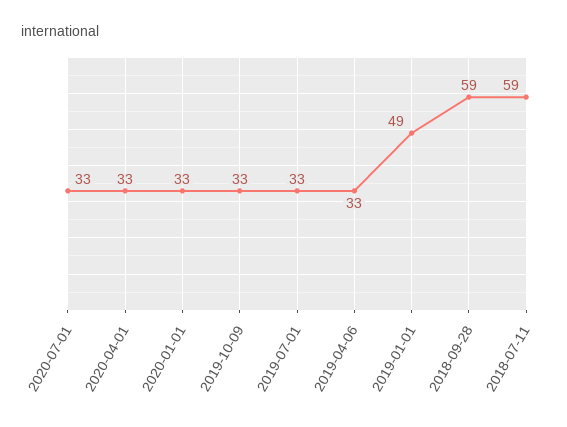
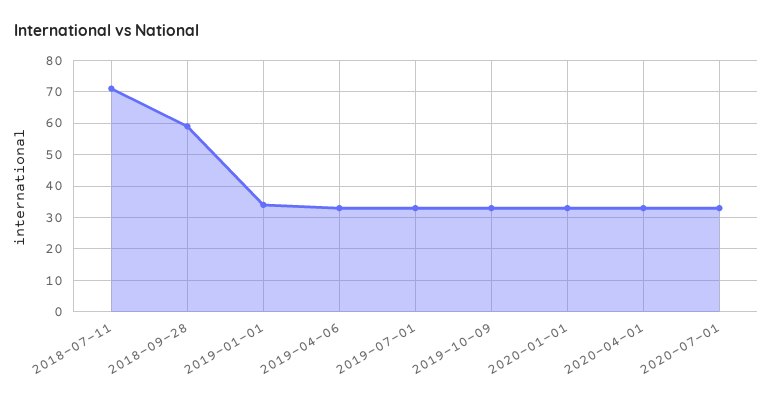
  {
    "2020-07-01": 33,
    "2020-04-01": 33,
    "2020-01-01": 33,
    "2019-10-09": 33,
    "2019-07-01": 33,
    "2019-04-06": 33,
-   "2019-01-01": 49,
+   "2019-01-01": 35,
    "2018-09-28": 59,
-   "2018-07-11": 59
+   "2018-07-11": 70
  }

